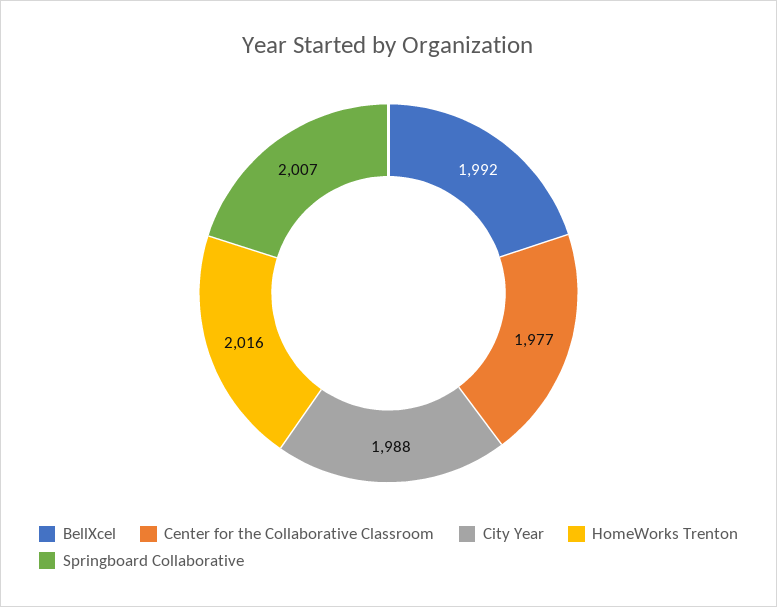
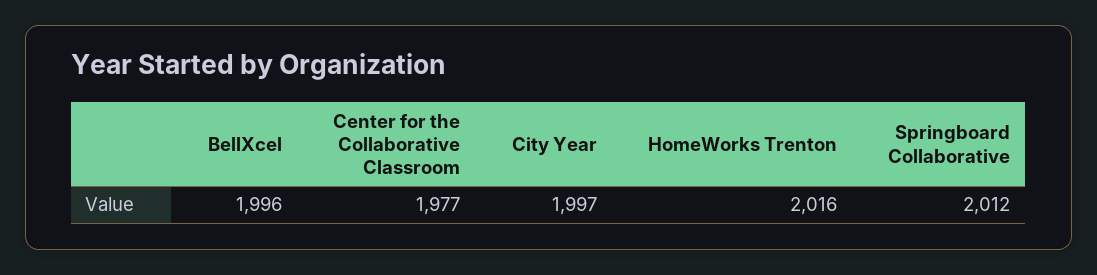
  {
-   "BellXcel": 1992,
+   "BellXcel": 1996,
    "Center for the Collaborative Classroom": 1977,
-   "City Year": 1988,
+   "City Year": 1997,
    "HomeWorks Trenton": 2016,
-   "Springboard Collaborative": 2007
+   "Springboard Collaborative": 2012
  }

